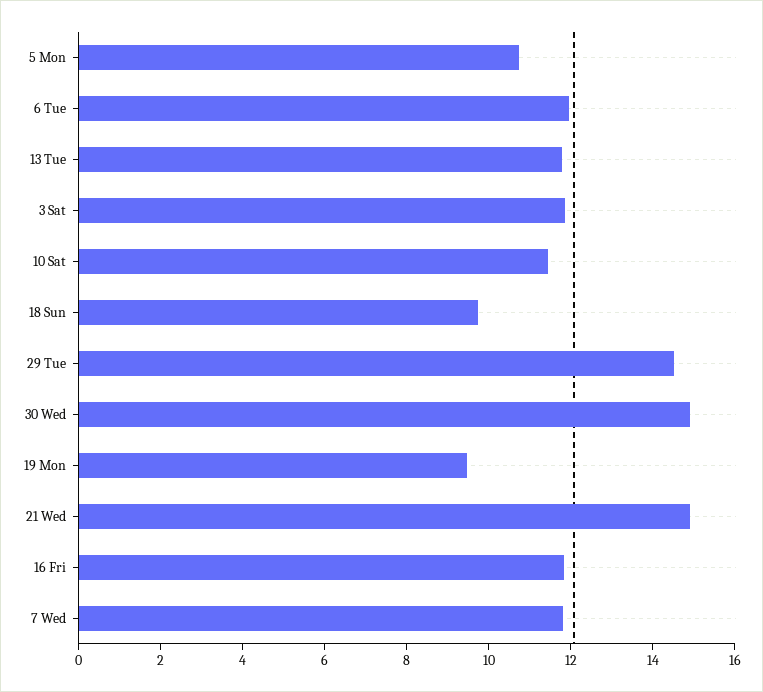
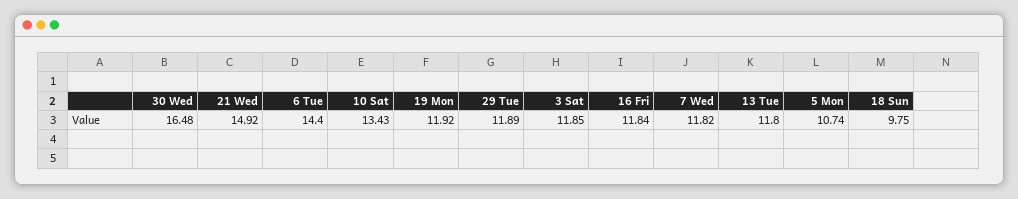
  {
    "5 Mon": 10.74,
-   "6 Tue": 12,
+   "6 Tue": 14.4,
    "13 Tue": 11.8,
    "3 Sat": 11.85,
-   "10 Sat": 11.5,
+   "10 Sat": 13.43,
    "18 Sun": 9.75,
-   "29 Tue": 14.5,
+   "29 Tue": 11.89,
-   "30 Wed": 15,
+   "30 Wed": 16.48,
-   "19 Mon": 9.5,
+   "19 Mon": 11.92,
    "21 Wed": 14.92,
    "16 Fri": 11.84,
    "7 Wed": 11.82
  }

